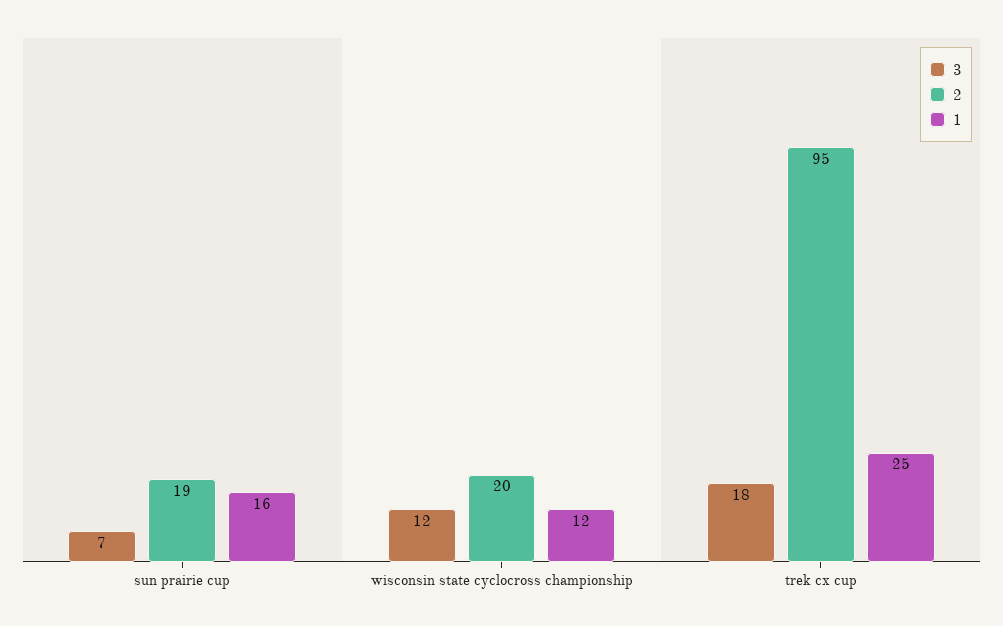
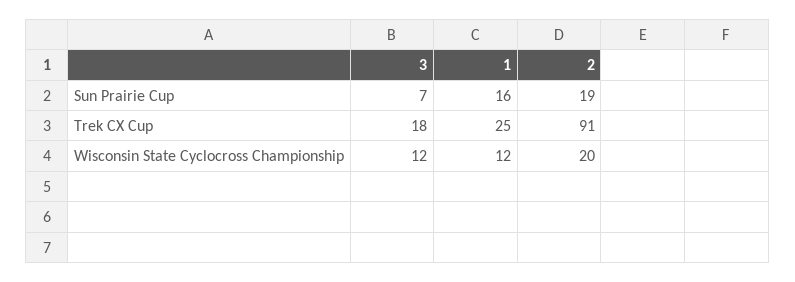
  {
    "3": {
      "sun prairie cup": 7,
      "wisconsin state cyclocross championship": 12,
      "trek cx cup": 18
    },
    "2": {
      "sun prairie cup": 19,
      "wisconsin state cyclocross championship": 20,
-     "trek cx cup": 95
+     "trek cx cup": 91
    },
    "1": {
      "sun prairie cup": 16,
      "wisconsin state cyclocross championship": 12,
      "trek cx cup": 25
    }
  }

